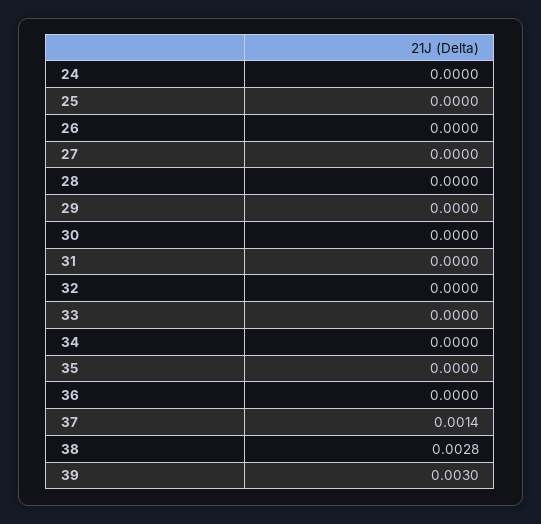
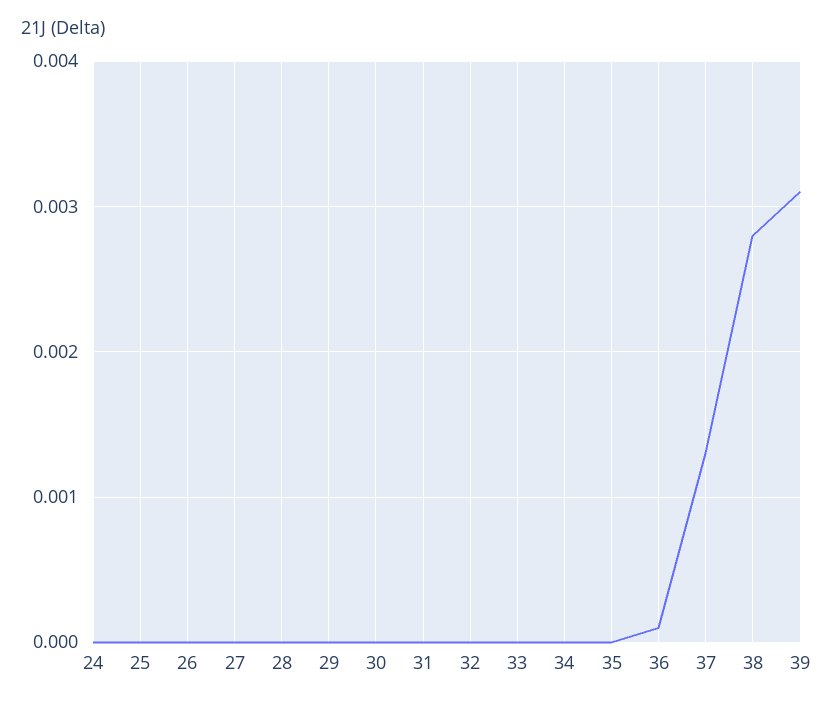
  {
    "24": 0,
    "25": 0,
    "26": 0,
    "27": 0,
    "28": 0,
    "29": 0,
    "30": 0,
    "31": 0,
    "32": 0,
    "33": 0,
    "34": 0,
    "35": 0,
-   "36": 0,
+   "36": 0.0001,
-   "37": 0.0014,
+   "37": 0.0013,
    "38": 0.0028,
-   "39": 0.003
+   "39": 0.0031
  }

